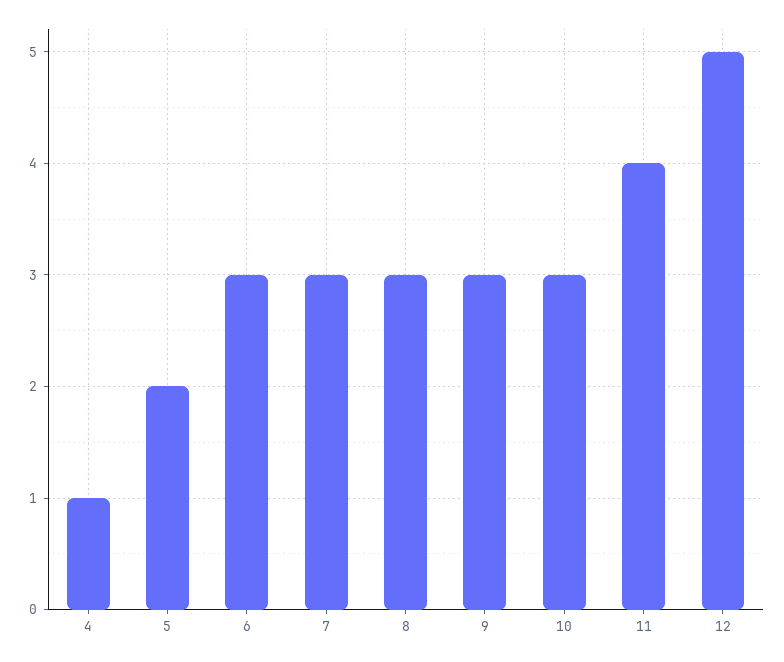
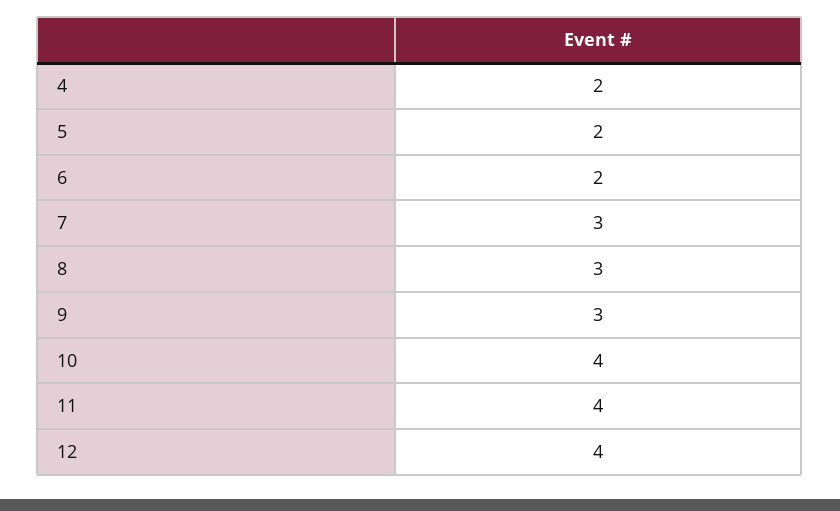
  {
-   "4": 1,
+   "4": 2,
    "5": 2,
-   "6": 3,
+   "6": 2,
    "7": 3,
    "8": 3,
    "9": 3,
-   "10": 3,
+   "10": 4,
    "11": 4,
-   "12": 5
+   "12": 4
  }

